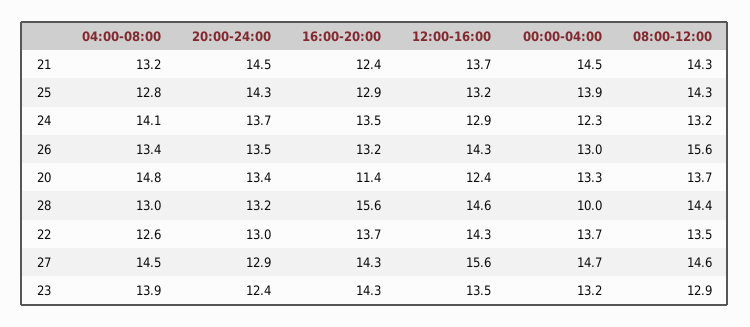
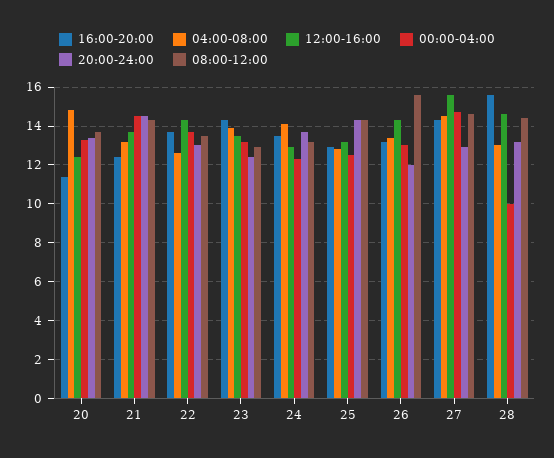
  {
    "04:00-08:00": {
      "21": 13.2,
      "25": 12.8,
      "24": 14.1,
      "26": 13.4,
      "20": 14.8,
      "28": 13,
      "22": 12.6,
      "27": 14.5,
      "23": 13.9
    },
    "20:00-24:00": {
      "21": 14.5,
      "25": 14.3,
      "24": 13.7,
-     "26": 13.5,
+     "26": 12,
      "20": 13.4,
      "28": 13.2,
      "22": 13,
      "27": 12.9,
      "23": 12.4
    },
    "16:00-20:00": {
      "21": 12.4,
      "25": 12.9,
      "24": 13.5,
      "26": 13.2,
      "20": 11.4,
      "28": 15.6,
      "22": 13.7,
      "27": 14.3,
      "23": 14.3
    },
    "12:00-16:00": {
      "21": 13.7,
      "25": 13.2,
      "24": 12.9,
      "26": 14.3,
      "20": 12.4,
      "28": 14.6,
      "22": 14.3,
      "27": 15.6,
      "23": 13.5
    },
    "00:00-04:00": {
      "21": 14.5,
-     "25": 13.9,
+     "25": 12.5,
      "24": 12.3,
      "26": 13,
      "20": 13.3,
      "28": 10,
      "22": 13.7,
      "27": 14.7,
      "23": 13.2
    },
    "08:00-12:00": {
      "21": 14.3,
      "25": 14.3,
      "24": 13.2,
      "26": 15.6,
      "20": 13.7,
      "28": 14.4,
      "22": 13.5,
      "27": 14.6,
      "23": 12.9
    }
  }

